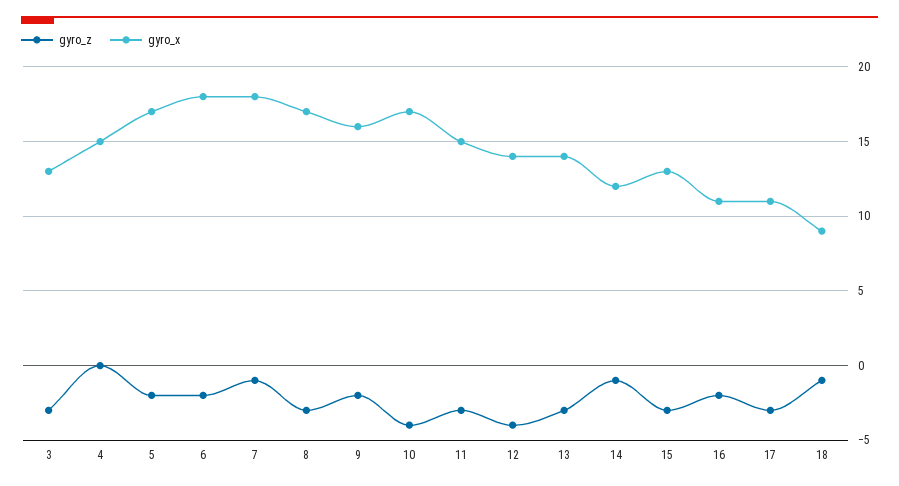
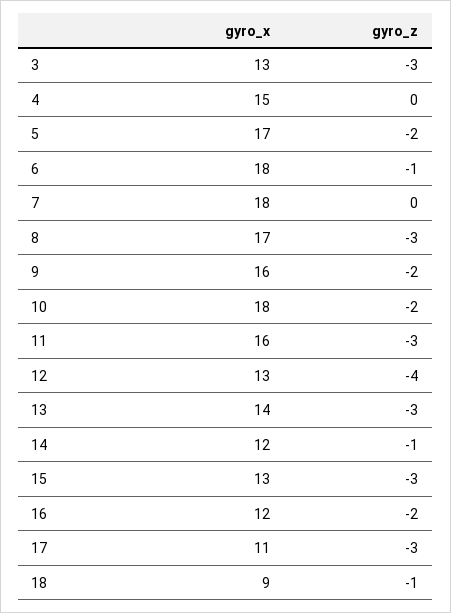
  {
    "gyro_z": {
      "3": -3,
      "4": 0,
      "5": -2,
-     "6": -2,
+     "6": -1,
-     "7": -1,
+     "7": 0,
      "8": -3,
      "9": -2,
-     "10": -4,
+     "10": -2,
      "11": -3,
      "12": -4,
      "13": -3,
      "14": -1,
      "15": -3,
      "16": -2,
      "17": -3,
      "18": -1
    },
    "gyro_x": {
      "3": 13,
      "4": 15,
      "5": 17,
      "6": 18,
      "7": 18,
      "8": 17,
      "9": 16,
-     "10": 17,
+     "10": 18,
-     "11": 15,
+     "11": 16,
-     "12": 14,
+     "12": 13,
      "13": 14,
      "14": 12,
      "15": 13,
-     "16": 11,
+     "16": 12,
      "17": 11,
      "18": 9
    }
  }

